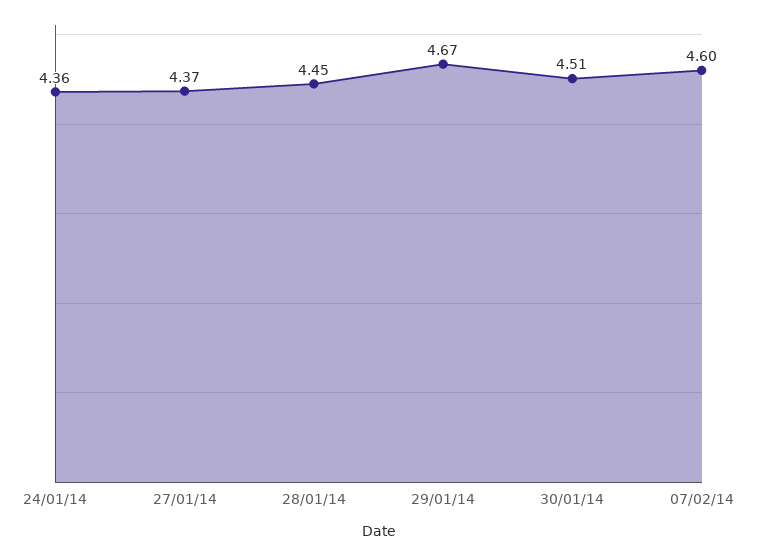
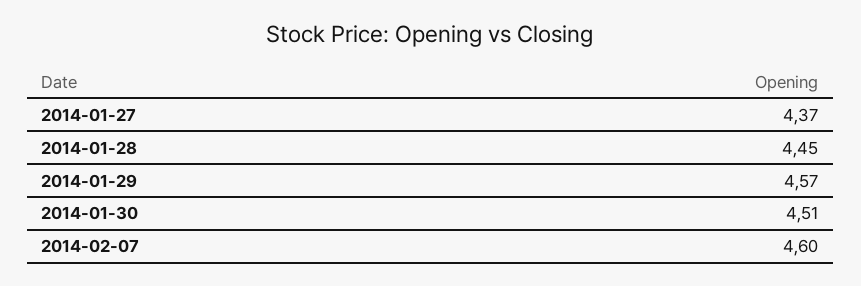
  {
-   "24/01/14": 4.36,
    "27/01/14": 4.37,
    "28/01/14": 4.45,
-   "29/01/14": 4.67,
+   "29/01/14": 4.57,
    "30/01/14": 4.51,
    "07/02/14": 4.6
  }

